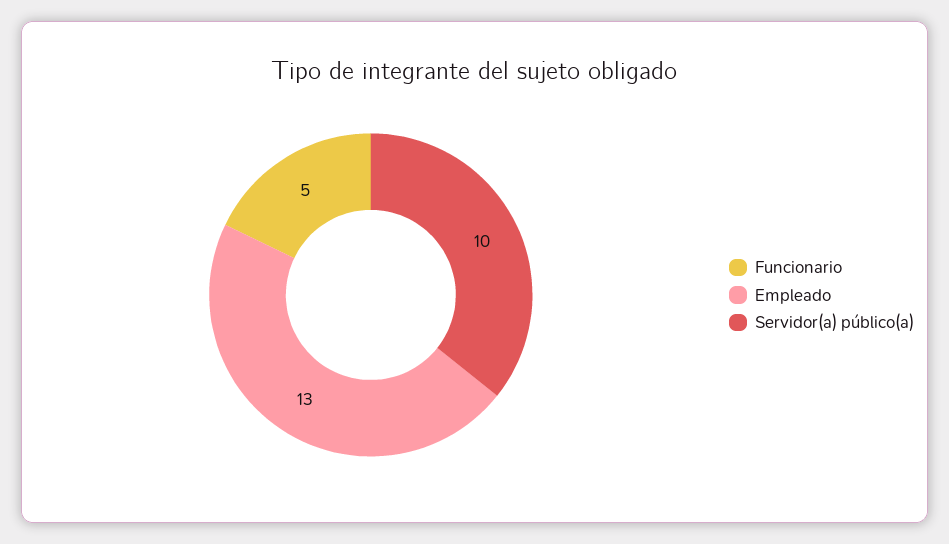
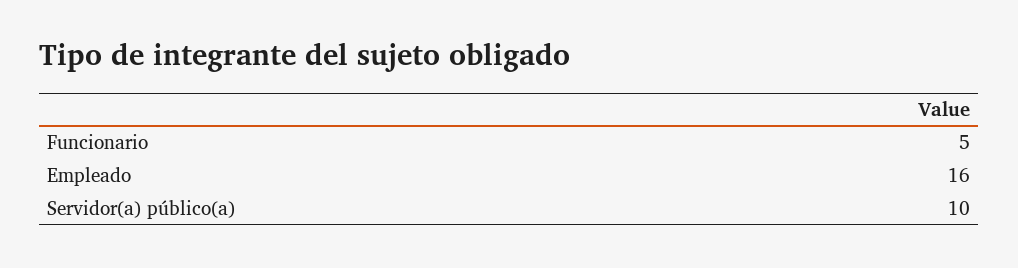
  {
    "Funcionario": 5,
-   "Empleado": 13,
+   "Empleado": 16,
    "Servidor(a) público(a)": 10
  }

